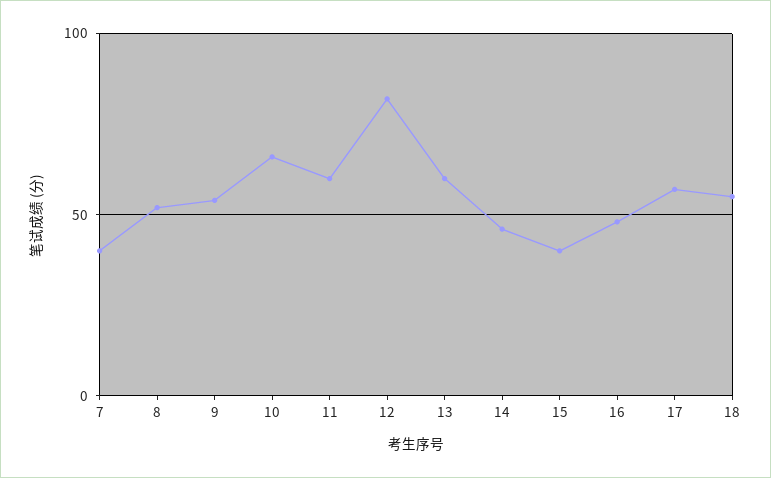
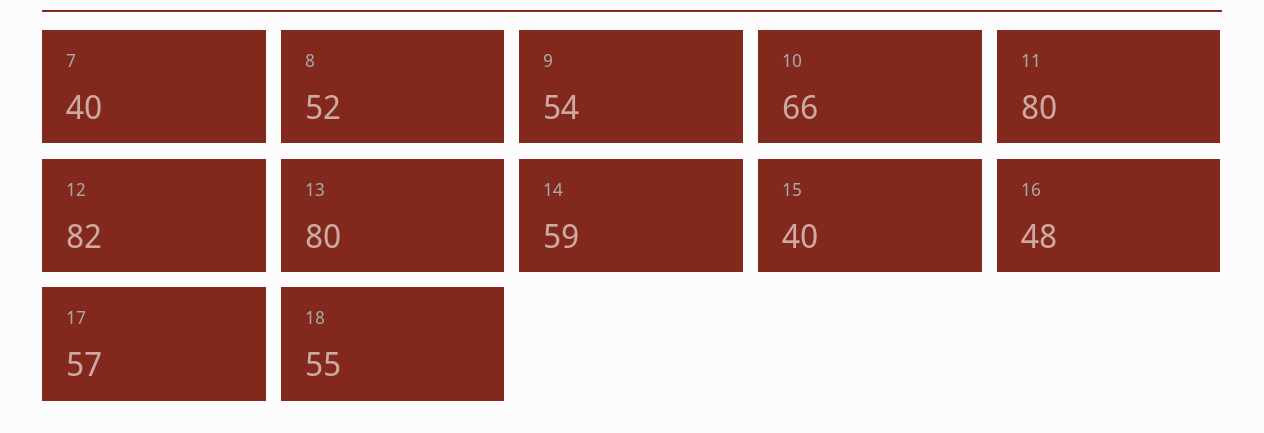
  {
    "7": 40,
    "8": 52,
    "9": 54,
    "10": 66,
-   "11": 60,
+   "11": 80,
    "12": 82,
-   "13": 60,
+   "13": 80,
-   "14": 45,
+   "14": 59,
    "15": 40,
    "16": 48,
    "17": 57,
    "18": 55
  }

